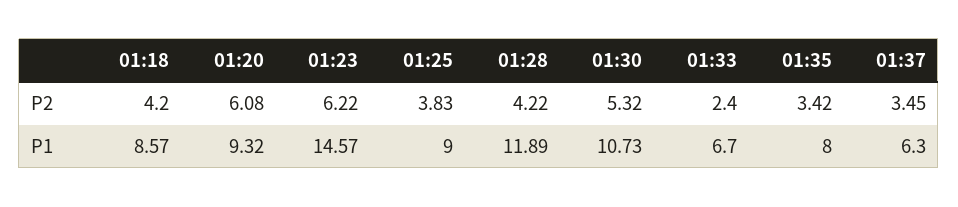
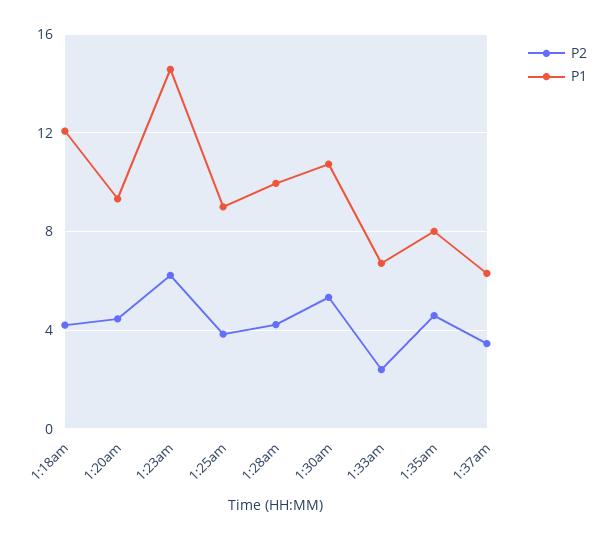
  {
    "P2": {
      "01:18": 4.2,
-     "01:20": 6.08,
+     "01:20": 4.5,
      "01:23": 6.22,
      "01:25": 3.83,
      "01:28": 4.22,
      "01:30": 5.32,
      "01:33": 2.4,
-     "01:35": 3.42,
+     "01:35": 4.5,
      "01:37": 3.45
    },
    "P1": {
-     "01:18": 8.57,
+     "01:18": 12,
      "01:20": 9.32,
      "01:23": 14.57,
      "01:25": 9,
-     "01:28": 11.89,
+     "01:28": 10,
      "01:30": 10.73,
      "01:33": 6.7,
      "01:35": 8,
      "01:37": 6.3
    }
  }

